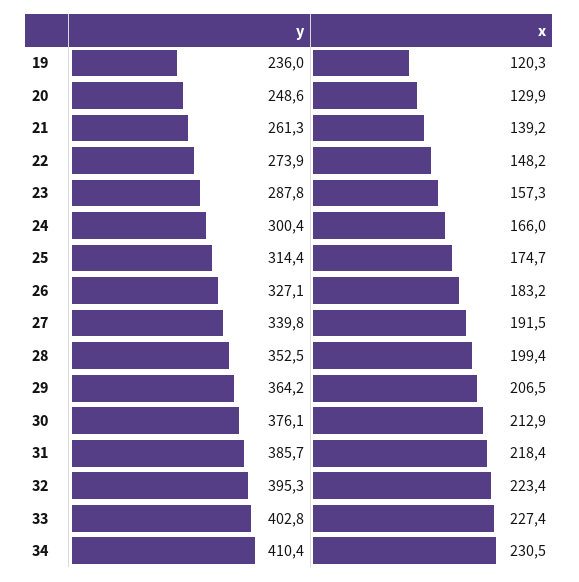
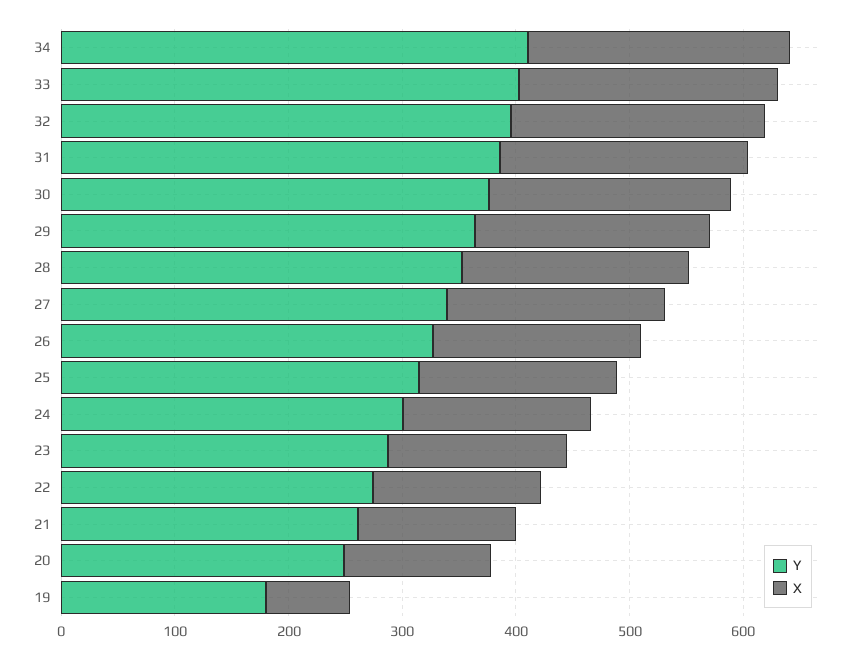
  {
    "y": {
-     "19": 236,
+     "19": 180,
      "20": 248.6,
      "21": 261.3,
      "22": 273.9,
      "23": 287.8,
      "24": 300.4,
      "25": 314.4,
      "26": 327.1,
      "27": 339.8,
      "28": 352.5,
      "29": 364.2,
      "30": 376.1,
      "31": 385.7,
      "32": 395.3,
      "33": 402.8,
      "34": 410.4
    },
    "x": {
-     "19": 120.3,
+     "19": 80,
      "20": 129.9,
      "21": 139.2,
      "22": 148.2,
      "23": 157.3,
      "24": 166,
      "25": 174.7,
      "26": 183.2,
      "27": 191.5,
      "28": 199.4,
      "29": 206.5,
      "30": 212.9,
      "31": 218.4,
      "32": 223.4,
      "33": 227.4,
      "34": 230.5
    }
  }

